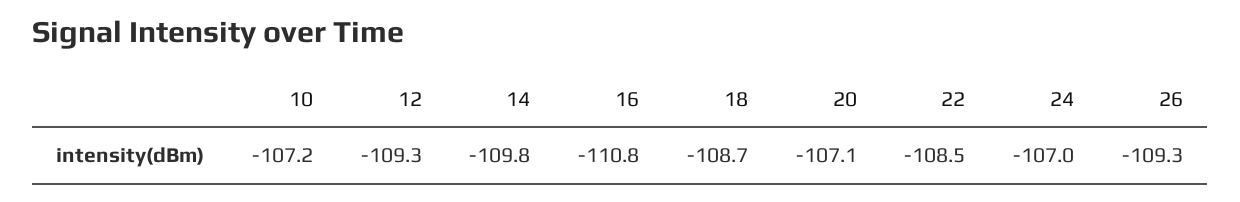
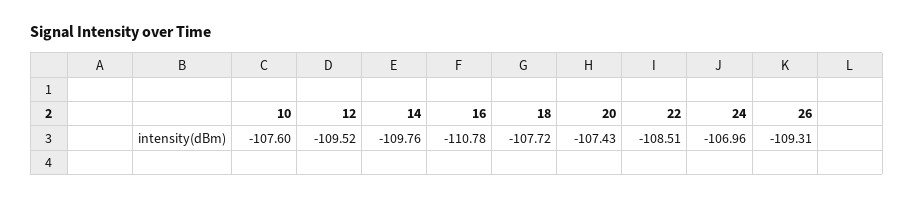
  {
-   "10": -107.2,
+   "10": -107.6,
-   "12": -109.3,
+   "12": -109.52,
    "14": -109.76,
    "16": -110.78,
-   "18": -108.7,
+   "18": -107.72,
-   "20": -107.1,
+   "20": -107.43,
    "22": -108.51,
    "24": -106.96,
    "26": -109.31
  }

